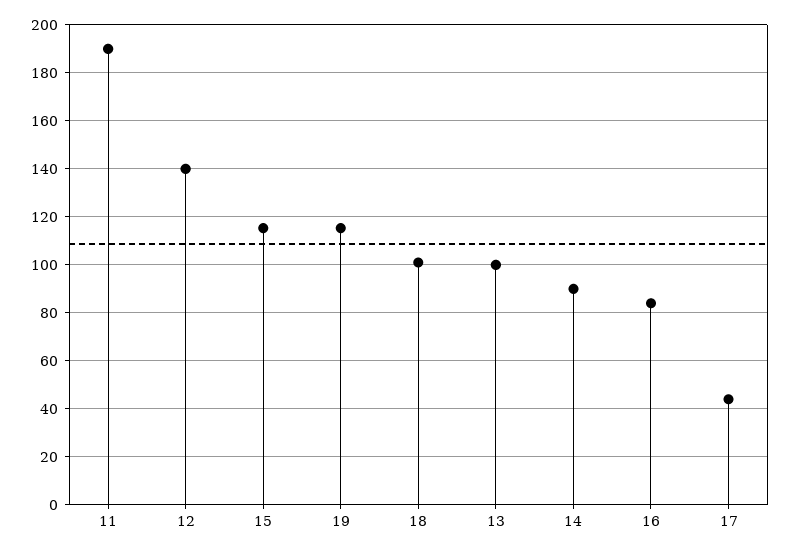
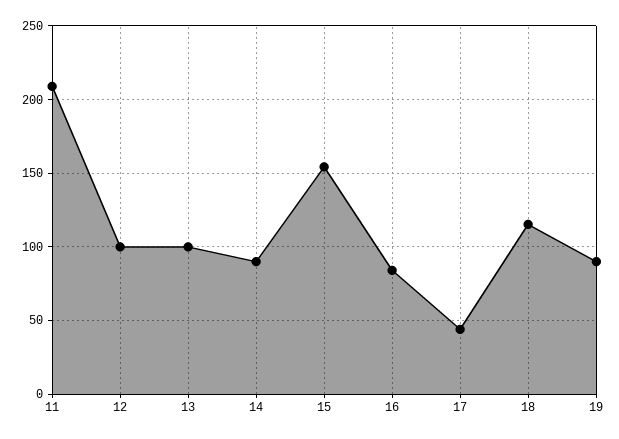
  {
-   "11": 190,
+   "11": 210,
-   "12": 140,
+   "12": 100,
-   "15": 115,
+   "15": 155,
-   "19": 115,
+   "19": 90,
-   "18": 100,
+   "18": 115,
    "13": 100,
    "14": 90,
    "16": 85,
    "17": 45
  }

